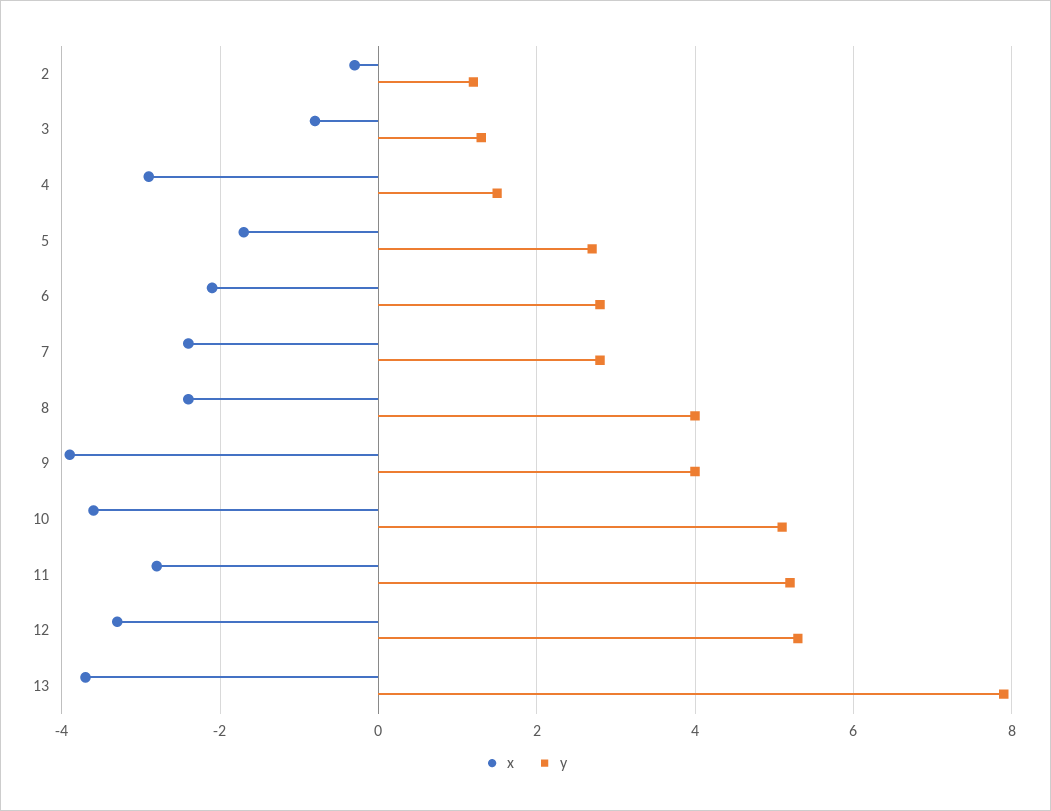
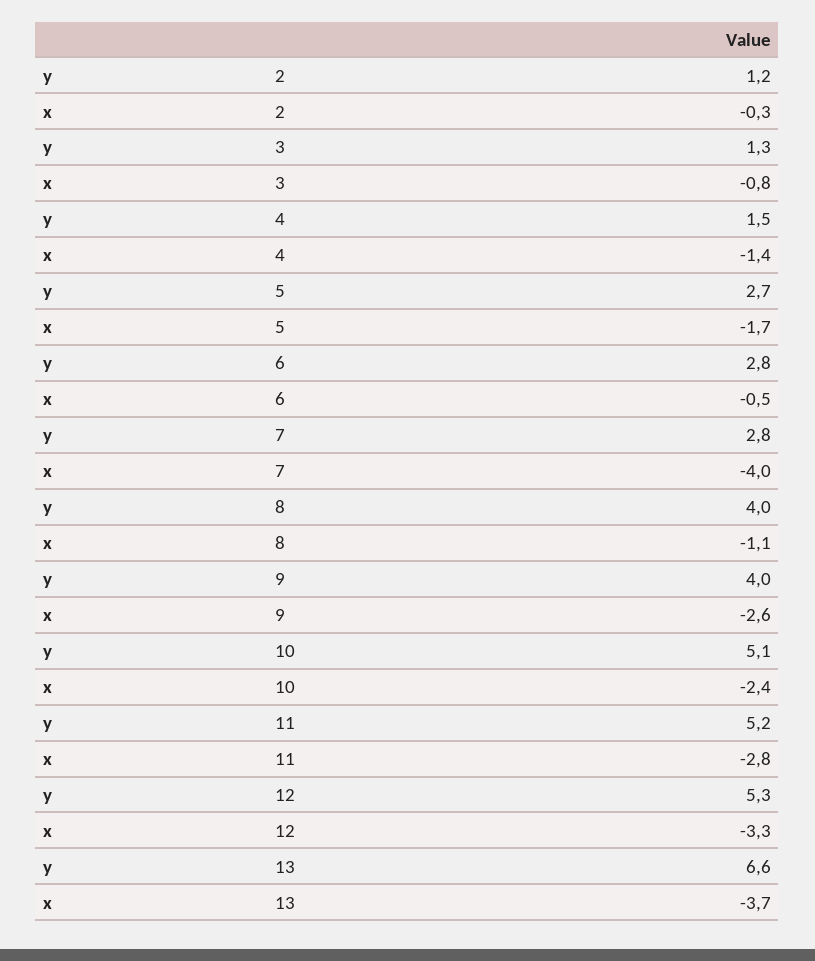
  {
    "x": {
      "2": -0.3,
      "3": -0.8,
-     "4": -3,
+     "4": -1.4,
      "5": -1.7,
-     "6": -2,
+     "6": -0.5,
-     "7": -2.5,
+     "7": -4,
-     "8": -2.5,
+     "8": -1.1,
-     "9": -4,
+     "9": -2.6,
-     "10": -3.5,
+     "10": -2.4,
      "11": -2.8,
      "12": -3.3,
      "13": -3.7
    },
    "y": {
      "2": 1.2,
      "3": 1.3,
      "4": 1.5,
      "5": 2.7,
      "6": 2.8,
      "7": 2.8,
      "8": 4,
      "9": 4,
      "10": 5.1,
      "11": 5.2,
      "12": 5.3,
-     "13": 8
+     "13": 6.6
    }
  }

